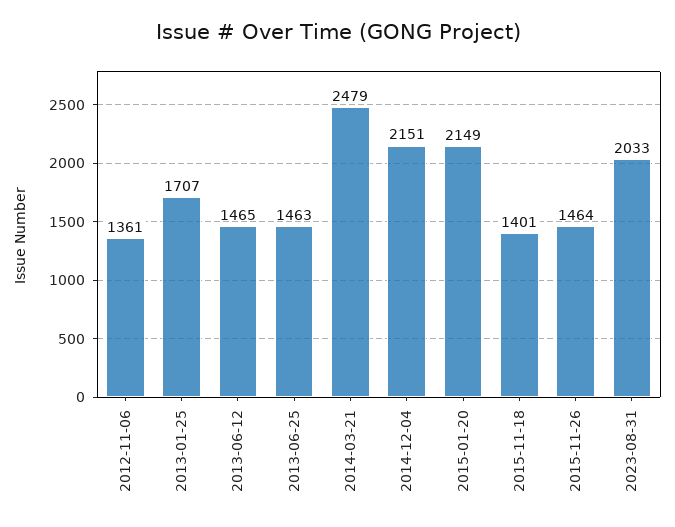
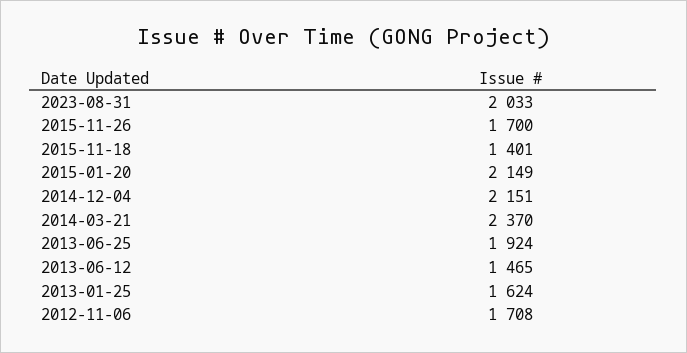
  {
-   "2012-11-06": 1361,
+   "2012-11-06": 1708,
-   "2013-01-25": 1707,
+   "2013-01-25": 1624,
    "2013-06-12": 1465,
-   "2013-06-25": 1463,
+   "2013-06-25": 1924,
-   "2014-03-21": 2479,
+   "2014-03-21": 2370,
    "2014-12-04": 2151,
    "2015-01-20": 2149,
    "2015-11-18": 1401,
-   "2015-11-26": 1464,
+   "2015-11-26": 1700,
    "2023-08-31": 2033
  }

